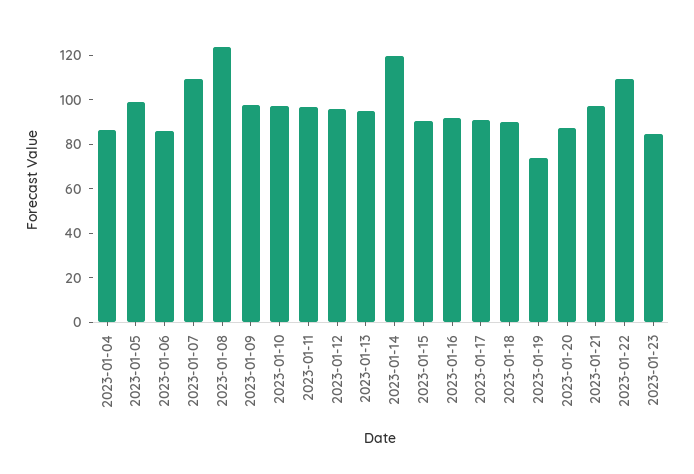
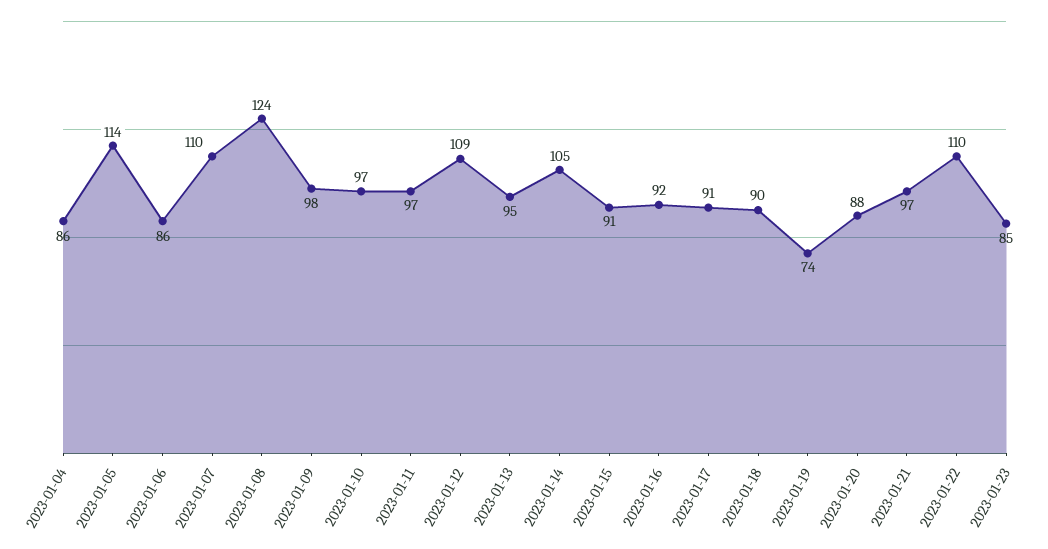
  {
    "2023-01-04": 86,
-   "2023-01-05": 100,
+   "2023-01-05": 114,
    "2023-01-06": 86,
    "2023-01-07": 110,
    "2023-01-08": 124,
    "2023-01-09": 98,
    "2023-01-10": 97,
    "2023-01-11": 97,
-   "2023-01-12": 95,
+   "2023-01-12": 109,
    "2023-01-13": 95,
-   "2023-01-14": 120,
+   "2023-01-14": 105,
    "2023-01-15": 91,
    "2023-01-16": 92,
    "2023-01-17": 91,
    "2023-01-18": 90,
    "2023-01-19": 74,
    "2023-01-20": 88,
    "2023-01-21": 97,
    "2023-01-22": 110,
    "2023-01-23": 85
  }

